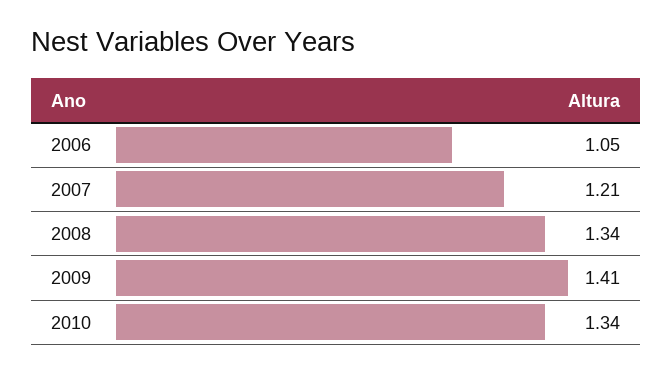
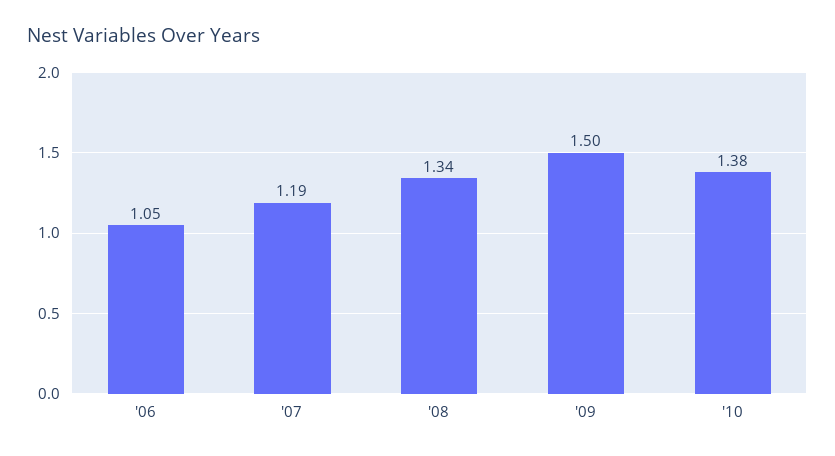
  {
    "2006": 1.05,
-   "2007": 1.21,
+   "2007": 1.19,
    "2008": 1.34,
-   "2009": 1.41,
+   "2009": 1.5,
-   "2010": 1.34
+   "2010": 1.38
  }

